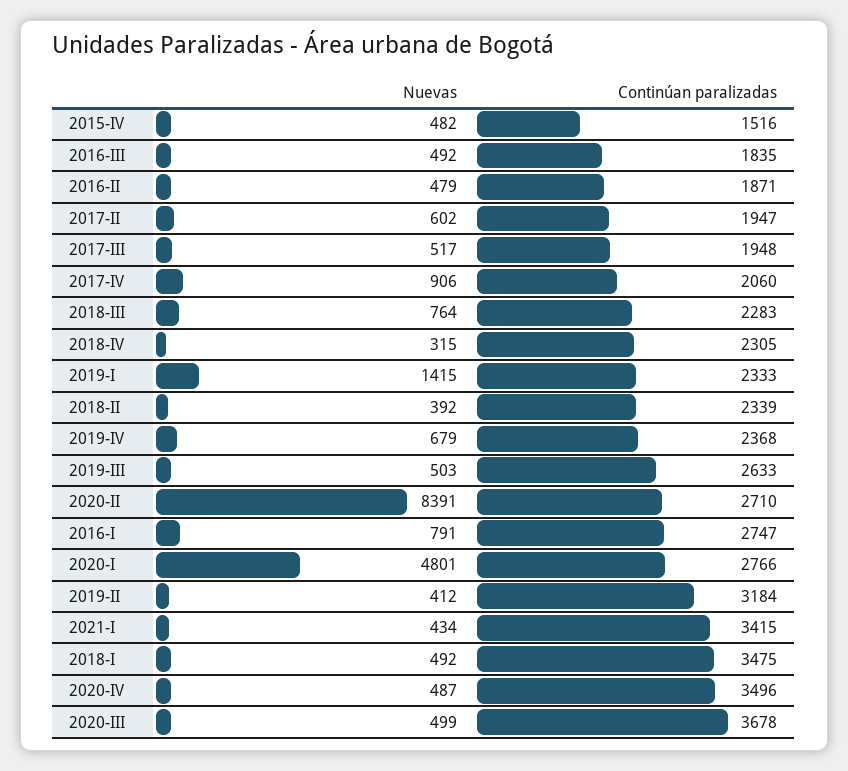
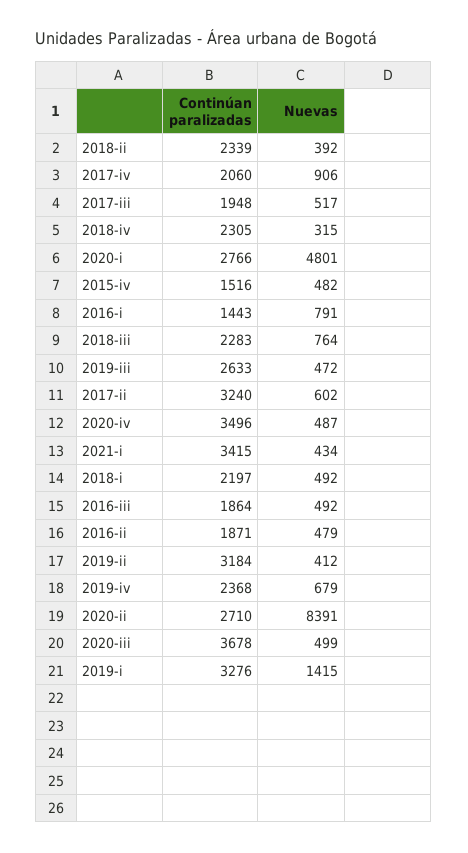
  {
    "Nuevas": {
      "2015-IV": 482,
      "2016-III": 492,
      "2016-II": 479,
      "2017-II": 602,
      "2017-III": 517,
      "2017-IV": 906,
      "2018-III": 764,
      "2018-IV": 315,
      "2019-I": 1415,
      "2018-II": 392,
      "2019-IV": 679,
-     "2019-III": 503,
+     "2019-III": 472,
      "2020-II": 8391,
      "2016-I": 791,
      "2020-I": 4801,
      "2019-II": 412,
      "2021-I": 434,
      "2018-I": 492,
      "2020-IV": 487,
      "2020-III": 499
    },
    "Continúan paralizadas": {
      "2015-IV": 1516,
-     "2016-III": 1835,
+     "2016-III": 1864,
      "2016-II": 1871,
-     "2017-II": 1947,
+     "2017-II": 3240,
      "2017-III": 1948,
      "2017-IV": 2060,
      "2018-III": 2283,
      "2018-IV": 2305,
-     "2019-I": 2333,
+     "2019-I": 3276,
      "2018-II": 2339,
      "2019-IV": 2368,
      "2019-III": 2633,
      "2020-II": 2710,
-     "2016-I": 2747,
+     "2016-I": 1443,
      "2020-I": 2766,
      "2019-II": 3184,
      "2021-I": 3415,
-     "2018-I": 3475,
+     "2018-I": 2197,
      "2020-IV": 3496,
      "2020-III": 3678
    }
  }

